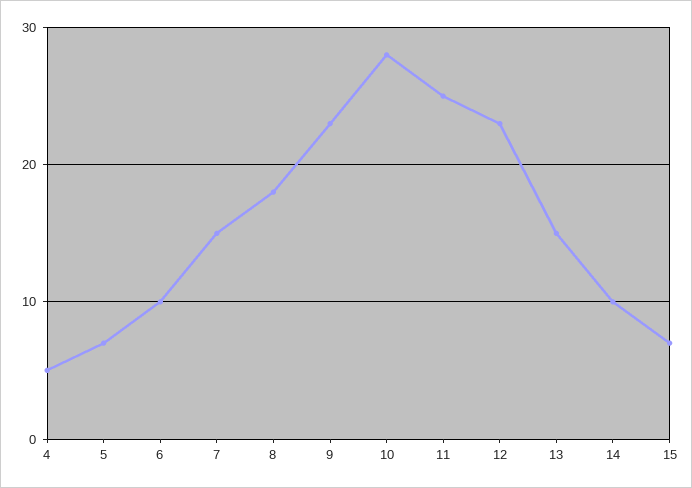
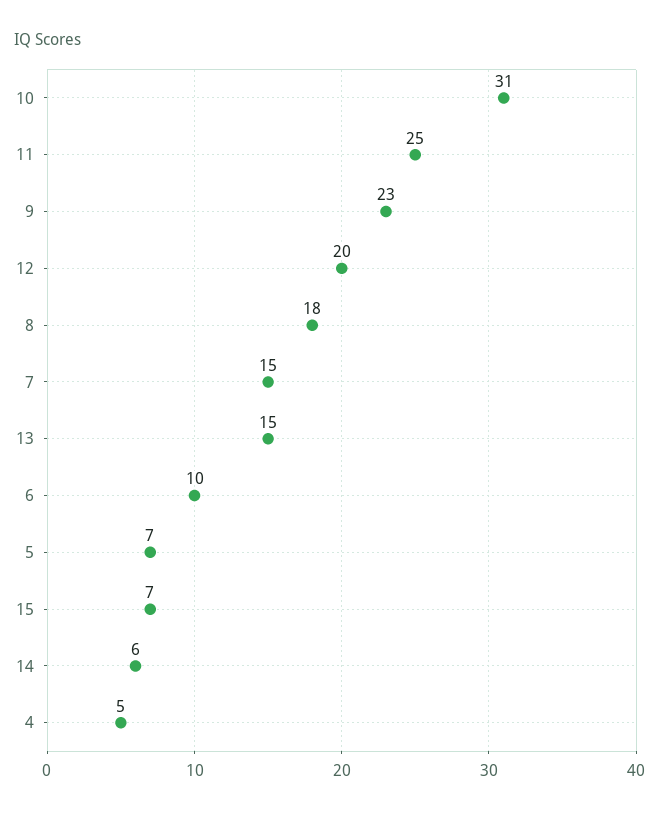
  {
    "4": 5,
    "5": 7,
    "6": 10,
    "7": 15,
    "8": 18,
    "9": 23,
-   "10": 28,
+   "10": 31,
    "11": 25,
-   "12": 23,
+   "12": 20,
    "13": 15,
-   "14": 10,
+   "14": 6,
    "15": 7
  }

